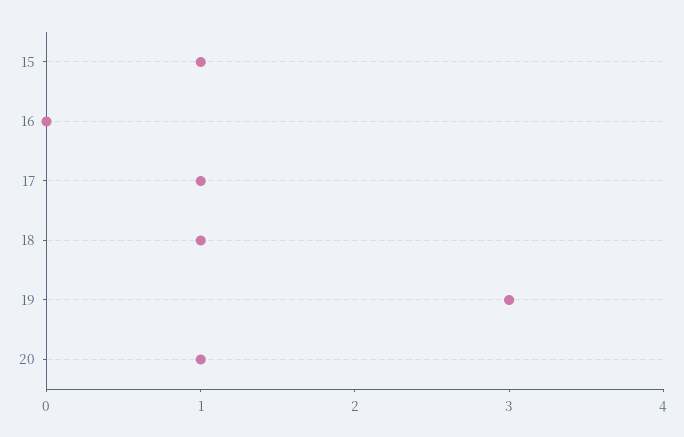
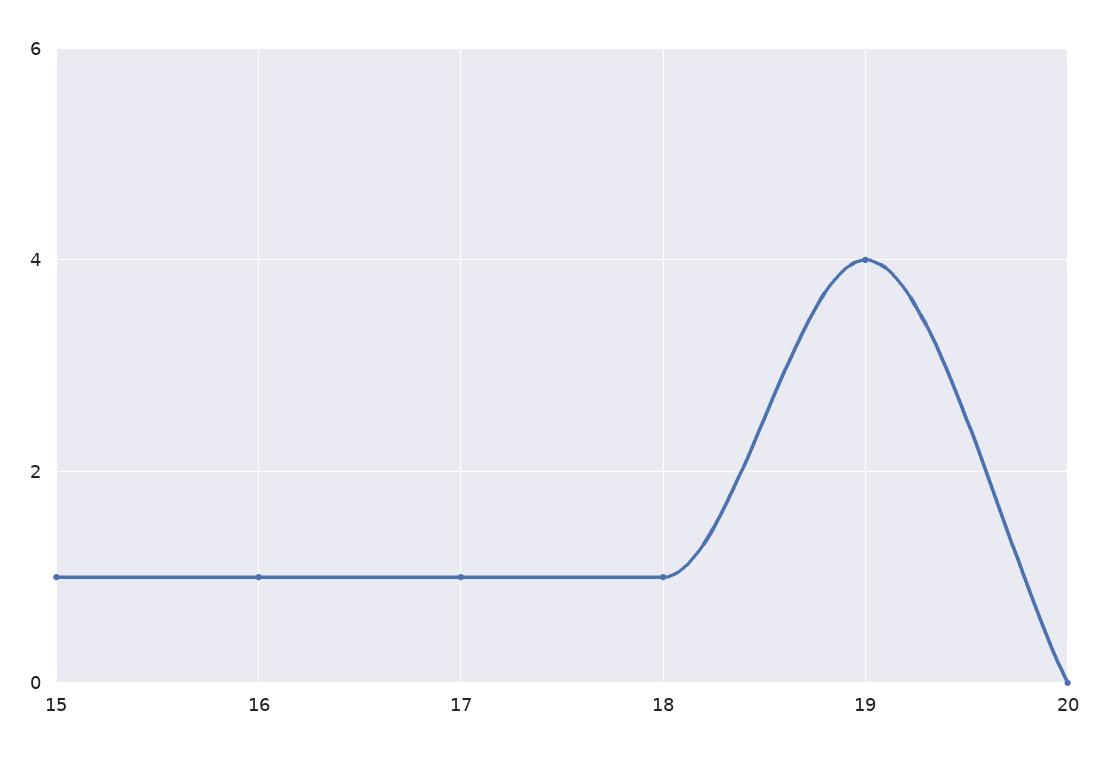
  {
    "15": 1,
-   "16": 0,
+   "16": 1,
    "17": 1,
    "18": 1,
-   "19": 3,
+   "19": 4,
-   "20": 1
+   "20": 0
  }

